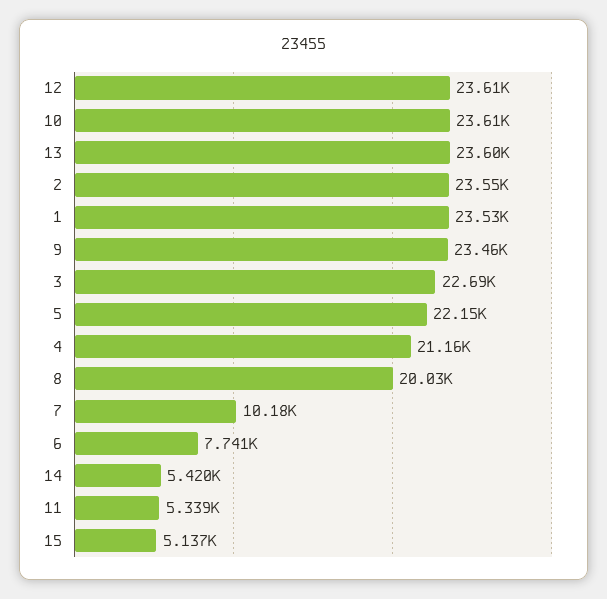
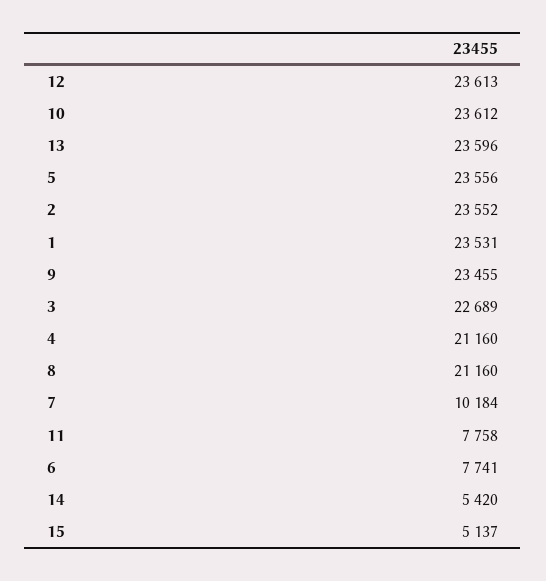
  {
    "12": 23613,
    "10": 23612,
    "13": 23596,
    "2": 23552,
    "1": 23531,
    "9": 23455,
    "3": 22689,
-   "5": 22150,
+   "5": 23556,
    "4": 21160,
-   "8": 20030,
+   "8": 21160,
    "7": 10184,
    "6": 7741,
    "14": 5420,
-   "11": 5339,
+   "11": 7758,
    "15": 5137
  }

